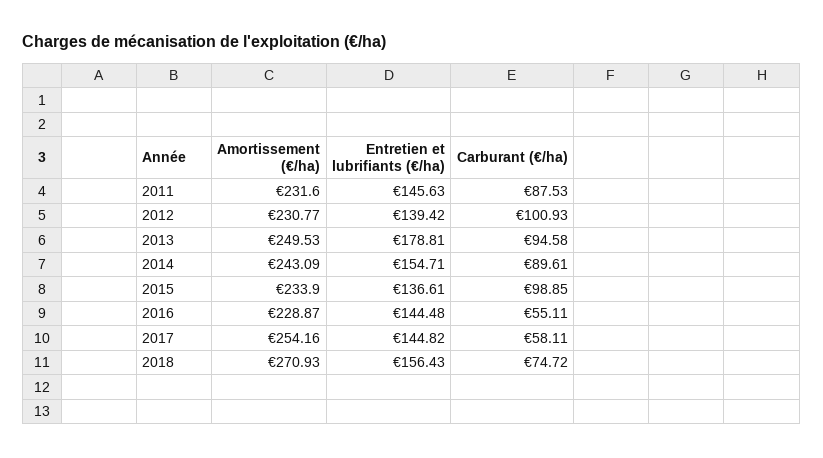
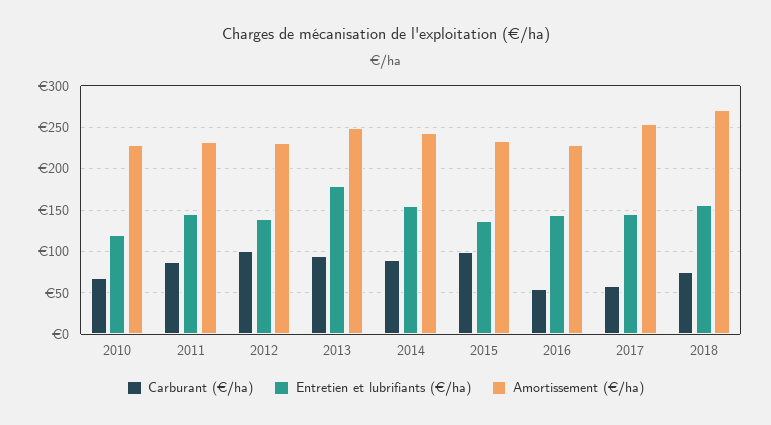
  {
    "Amortissement (€/ha)": {
      "2011": 231.6,
      "2012": 230.77,
      "2013": 249.53,
      "2014": 243.09,
      "2015": 233.9,
      "2016": 228.87,
      "2017": 254.16,
-     "2018": 270.93
+     "2018": 270.93,
+     "2010": 230
    },
    "Entretien et lubrifiants (€/ha)": {
      "2011": 145.63,
      "2012": 139.42,
      "2013": 178.81,
      "2014": 154.71,
      "2015": 136.61,
      "2016": 144.48,
      "2017": 144.82,
-     "2018": 156.43
+     "2018": 156.43,
+     "2010": 120
    },
    "Carburant (€/ha)": {
      "2011": 87.53,
      "2012": 100.93,
      "2013": 94.58,
      "2014": 89.61,
      "2015": 98.85,
      "2016": 55.11,
      "2017": 58.11,
-     "2018": 74.72
+     "2018": 74.72,
+     "2010": 70
    }
  }

